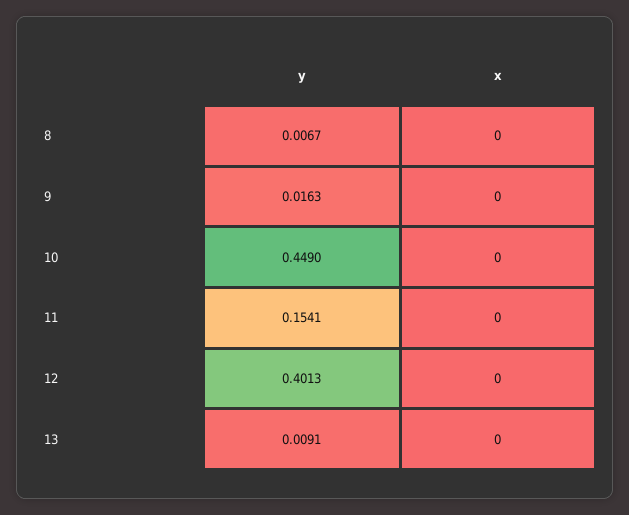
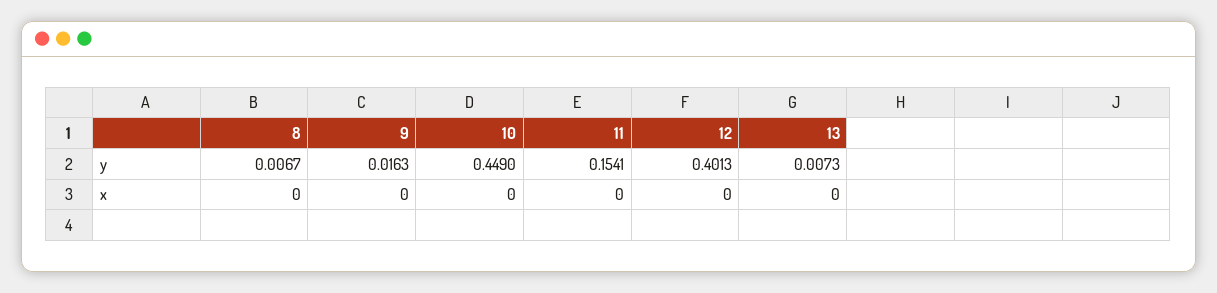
  {
    "y": {
      "8": 0.0067,
      "9": 0.0163,
      "10": 0.449,
      "11": 0.1541,
      "12": 0.4013,
-     "13": 0.0091
+     "13": 0.0073
    },
    "x": {
      "8": 0,
      "9": 0,
      "10": 0,
      "11": 0,
      "12": 0,
      "13": 0
    }
  }

